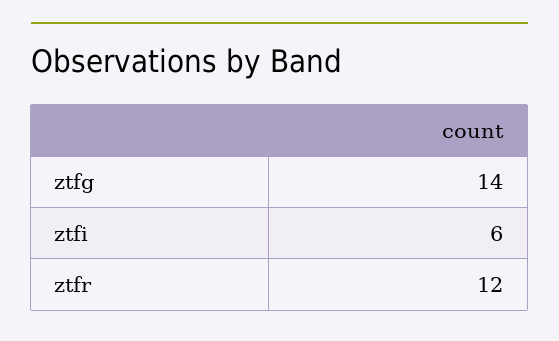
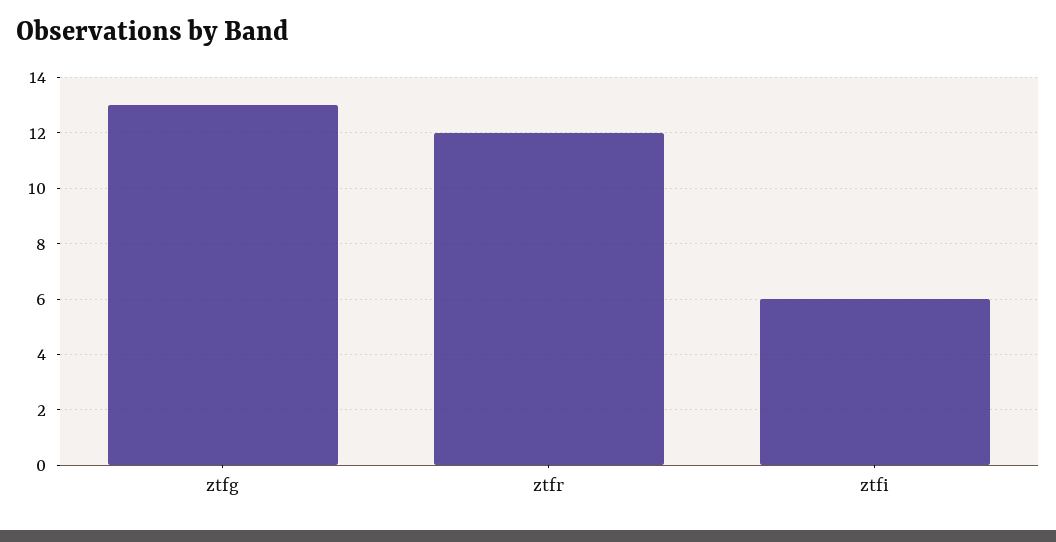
  {
-   "ztfg": 14,
+   "ztfg": 13,
    "ztfi": 6,
    "ztfr": 12
  }

